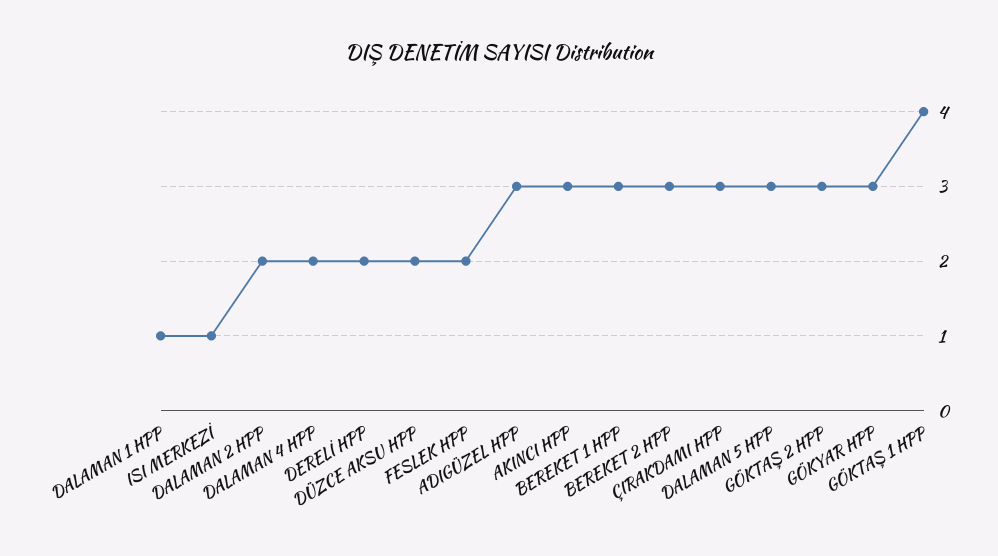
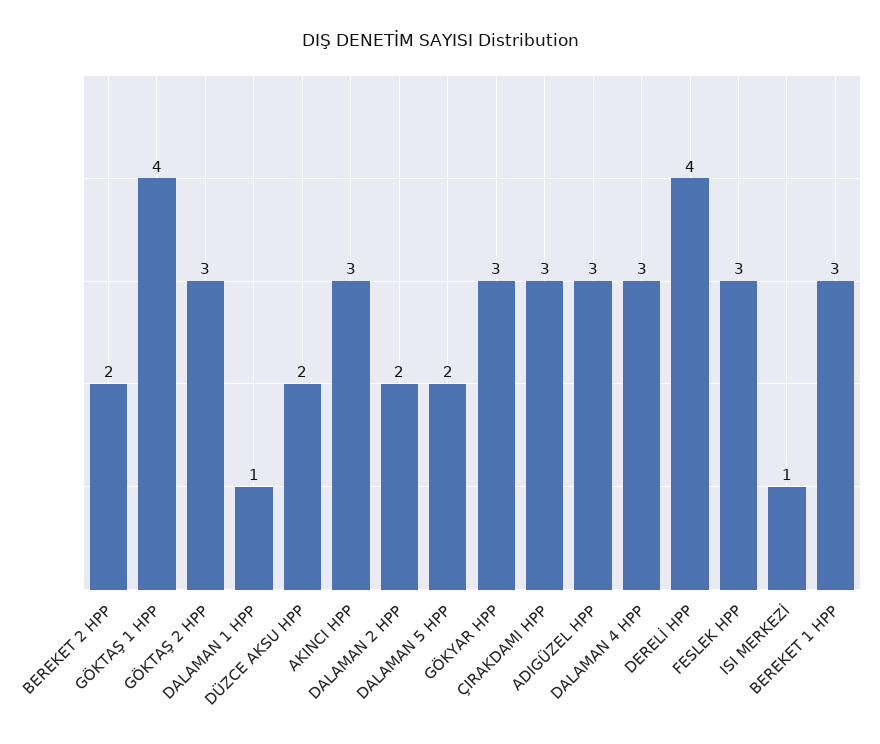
  {
    "DALAMAN 1 HPP": 1,
    "ISI MERKEZİ": 1,
    "DALAMAN 2 HPP": 2,
-   "DALAMAN 4 HPP": 2,
+   "DALAMAN 4 HPP": 3,
-   "DERELİ HPP": 2,
+   "DERELİ HPP": 4,
    "DÜZCE AKSU HPP": 2,
-   "FESLEK HPP": 2,
+   "FESLEK HPP": 3,
    "ADIGÜZEL HPP": 3,
    "AKINCI HPP": 3,
    "BEREKET 1 HPP": 3,
-   "BEREKET 2 HPP": 3,
+   "BEREKET 2 HPP": 2,
    "ÇIRAKDAMI HPP": 3,
-   "DALAMAN 5 HPP": 3,
+   "DALAMAN 5 HPP": 2,
    "GÖKTAŞ 2 HPP": 3,
    "GÖKYAR HPP": 3,
    "GÖKTAŞ 1 HPP": 4
  }

